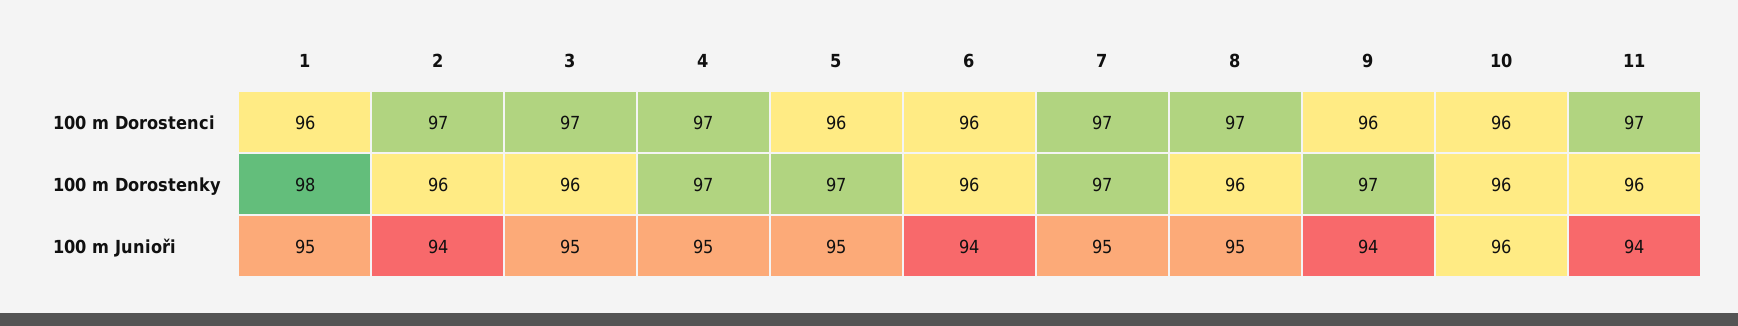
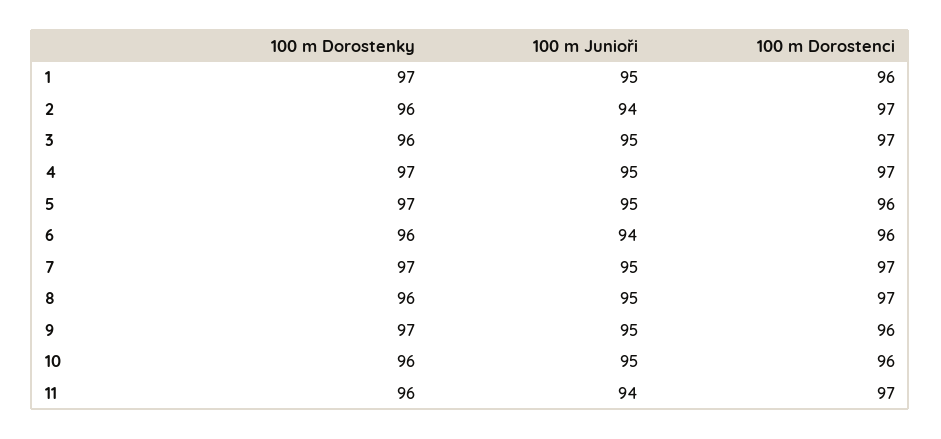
  {
    "1": {
      "100 m Dorostenci": 96,
-     "100 m Dorostenky": 98,
+     "100 m Dorostenky": 97,
      "100 m Junioři": 95
    },
    "2": {
      "100 m Dorostenci": 97,
      "100 m Dorostenky": 96,
      "100 m Junioři": 94
    },
    "3": {
      "100 m Dorostenci": 97,
      "100 m Dorostenky": 96,
      "100 m Junioři": 95
    },
    "4": {
      "100 m Dorostenci": 97,
      "100 m Dorostenky": 97,
      "100 m Junioři": 95
    },
    "5": {
      "100 m Dorostenci": 96,
      "100 m Dorostenky": 97,
      "100 m Junioři": 95
    },
    "6": {
      "100 m Dorostenci": 96,
      "100 m Dorostenky": 96,
      "100 m Junioři": 94
    },
    "7": {
      "100 m Dorostenci": 97,
      "100 m Dorostenky": 97,
      "100 m Junioři": 95
    },
    "8": {
      "100 m Dorostenci": 97,
      "100 m Dorostenky": 96,
      "100 m Junioři": 95
    },
    "9": {
      "100 m Dorostenci": 96,
      "100 m Dorostenky": 97,
-     "100 m Junioři": 94
+     "100 m Junioři": 95
    },
    "10": {
      "100 m Dorostenci": 96,
      "100 m Dorostenky": 96,
-     "100 m Junioři": 96
+     "100 m Junioři": 95
    },
    "11": {
      "100 m Dorostenci": 97,
      "100 m Dorostenky": 96,
      "100 m Junioři": 94
    }
  }

